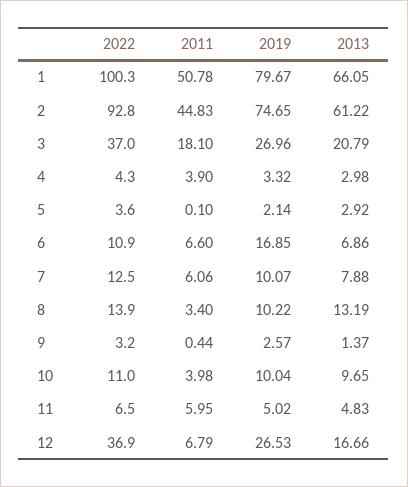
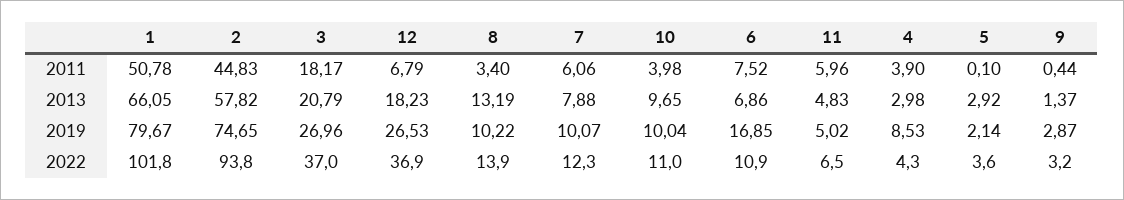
  {
    "2022": {
-     "1": 100.3,
+     "1": 101.8,
-     "2": 92.8,
+     "2": 93.8,
      "3": 37,
      "4": 4.3,
      "5": 3.6,
      "6": 10.9,
-     "7": 12.5,
+     "7": 12.3,
      "8": 13.9,
      "9": 3.2,
      "10": 11,
      "11": 6.5,
      "12": 36.9
    },
    "2011": {
      "1": 50.78,
      "2": 44.83,
-     "3": 18.1,
+     "3": 18.17,
      "4": 3.9,
      "5": 0.1,
-     "6": 6.6,
+     "6": 7.52,
      "7": 6.06,
      "8": 3.4,
      "9": 0.44,
      "10": 3.98,
-     "11": 5.95,
+     "11": 5.96,
      "12": 6.79
    },
    "2019": {
      "1": 79.67,
      "2": 74.65,
      "3": 26.96,
-     "4": 3.32,
+     "4": 8.53,
      "5": 2.14,
      "6": 16.85,
      "7": 10.07,
      "8": 10.22,
-     "9": 2.57,
+     "9": 2.87,
      "10": 10.04,
      "11": 5.02,
      "12": 26.53
    },
    "2013": {
      "1": 66.05,
-     "2": 61.22,
+     "2": 57.82,
      "3": 20.79,
      "4": 2.98,
      "5": 2.92,
      "6": 6.86,
      "7": 7.88,
      "8": 13.19,
      "9": 1.37,
      "10": 9.65,
      "11": 4.83,
-     "12": 16.66
+     "12": 18.23
    }
  }

